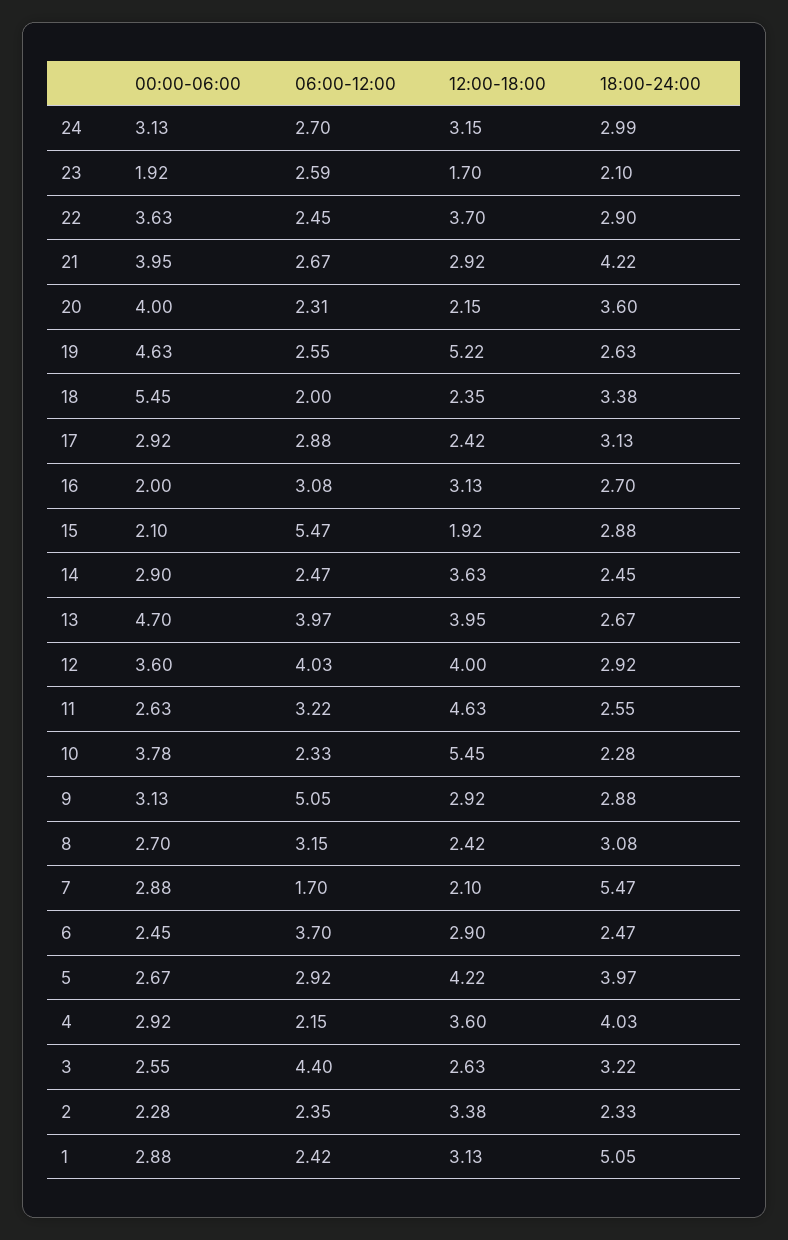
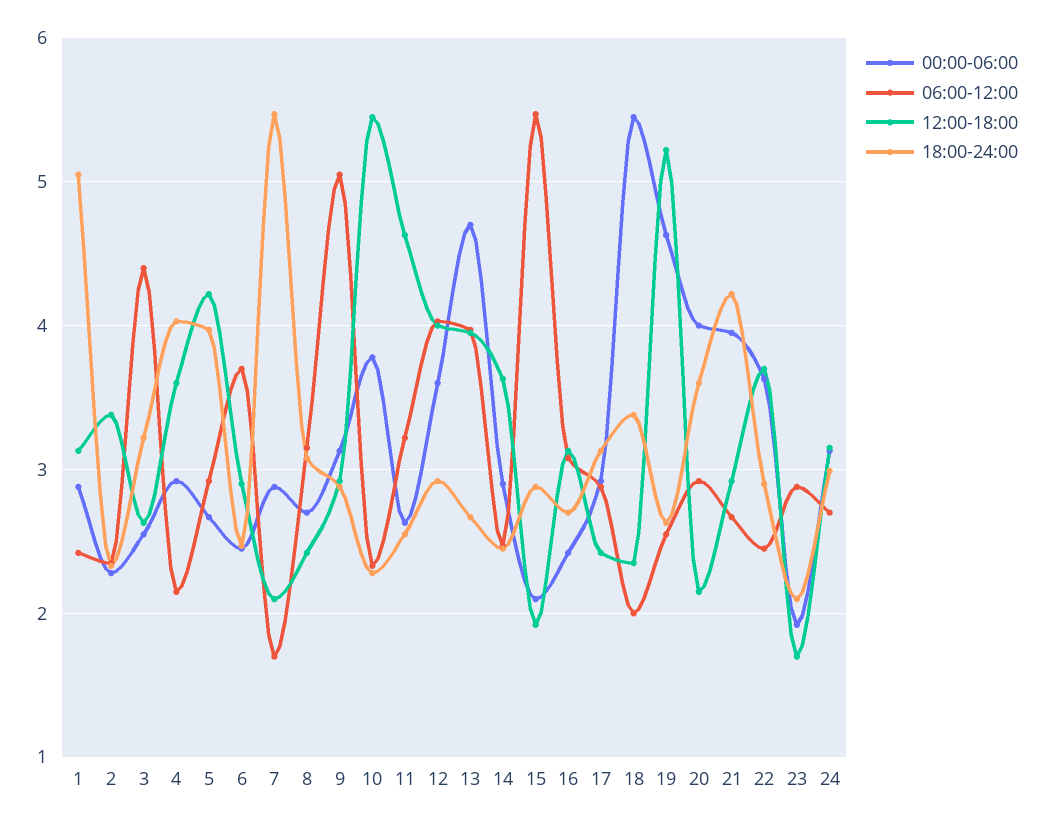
  {
    "00:00-06:00": {
      "24": 3.13,
      "23": 1.92,
      "22": 3.63,
      "21": 3.95,
      "20": 4,
      "19": 4.63,
      "18": 5.45,
      "17": 2.92,
-     "16": 2,
+     "16": 2.4,
      "15": 2.1,
      "14": 2.9,
      "13": 4.7,
      "12": 3.6,
      "11": 2.63,
      "10": 3.78,
      "9": 3.13,
      "8": 2.7,
      "7": 2.88,
      "6": 2.45,
      "5": 2.67,
      "4": 2.92,
      "3": 2.55,
      "2": 2.28,
      "1": 2.88
    },
    "06:00-12:00": {
      "24": 2.7,
-     "23": 2.59,
+     "23": 2.9,
      "22": 2.45,
      "21": 2.67,
-     "20": 2.31,
+     "20": 2.9,
      "19": 2.55,
      "18": 2,
      "17": 2.88,
      "16": 3.08,
      "15": 5.47,
      "14": 2.47,
      "13": 3.97,
      "12": 4.03,
      "11": 3.22,
      "10": 2.33,
      "9": 5.05,
      "8": 3.15,
      "7": 1.7,
      "6": 3.7,
      "5": 2.92,
      "4": 2.15,
      "3": 4.4,
      "2": 2.35,
      "1": 2.42
    },
    "12:00-18:00": {
      "24": 3.15,
      "23": 1.7,
      "22": 3.7,
      "21": 2.92,
      "20": 2.15,
      "19": 5.22,
      "18": 2.35,
      "17": 2.42,
      "16": 3.13,
      "15": 1.92,
      "14": 3.63,
      "13": 3.95,
      "12": 4,
      "11": 4.63,
      "10": 5.45,
      "9": 2.92,
      "8": 2.42,
      "7": 2.1,
      "6": 2.9,
      "5": 4.22,
      "4": 3.6,
      "3": 2.63,
      "2": 3.38,
      "1": 3.13
    },
    "18:00-24:00": {
      "24": 2.99,
      "23": 2.1,
      "22": 2.9,
      "21": 4.22,
      "20": 3.6,
      "19": 2.63,
      "18": 3.38,
      "17": 3.13,
      "16": 2.7,
      "15": 2.88,
      "14": 2.45,
      "13": 2.67,
      "12": 2.92,
      "11": 2.55,
      "10": 2.28,
      "9": 2.88,
      "8": 3.08,
      "7": 5.47,
      "6": 2.47,
      "5": 3.97,
      "4": 4.03,
      "3": 3.22,
      "2": 2.33,
      "1": 5.05
    }
  }

